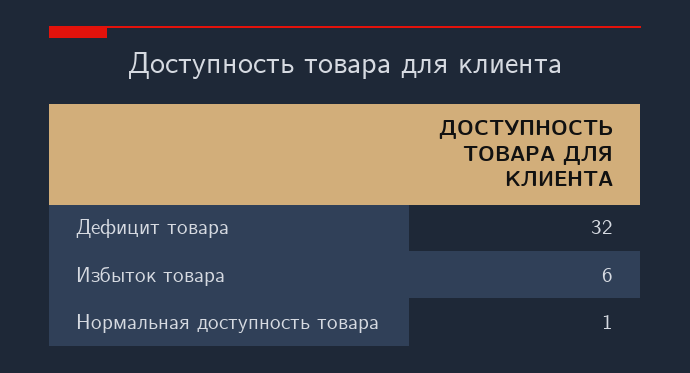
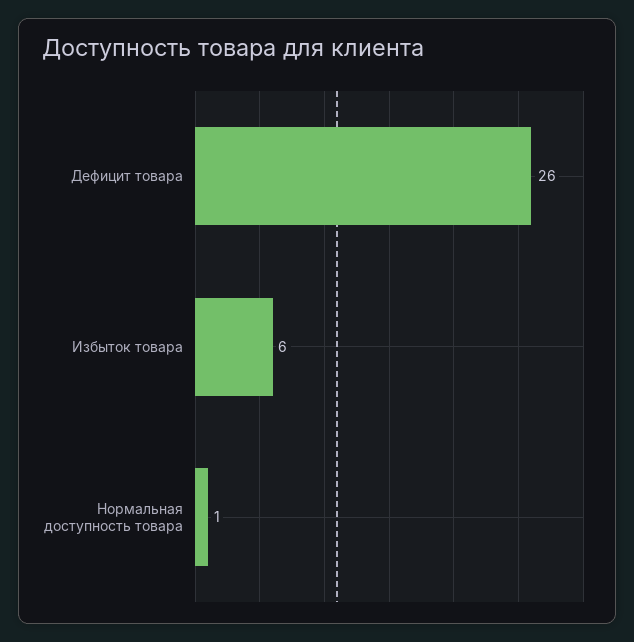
  {
-   "Дефицит товара": 32,
+   "Дефицит товара": 26,
    "Избыток товара": 6,
    "Нормальная доступность товара": 1
  }

